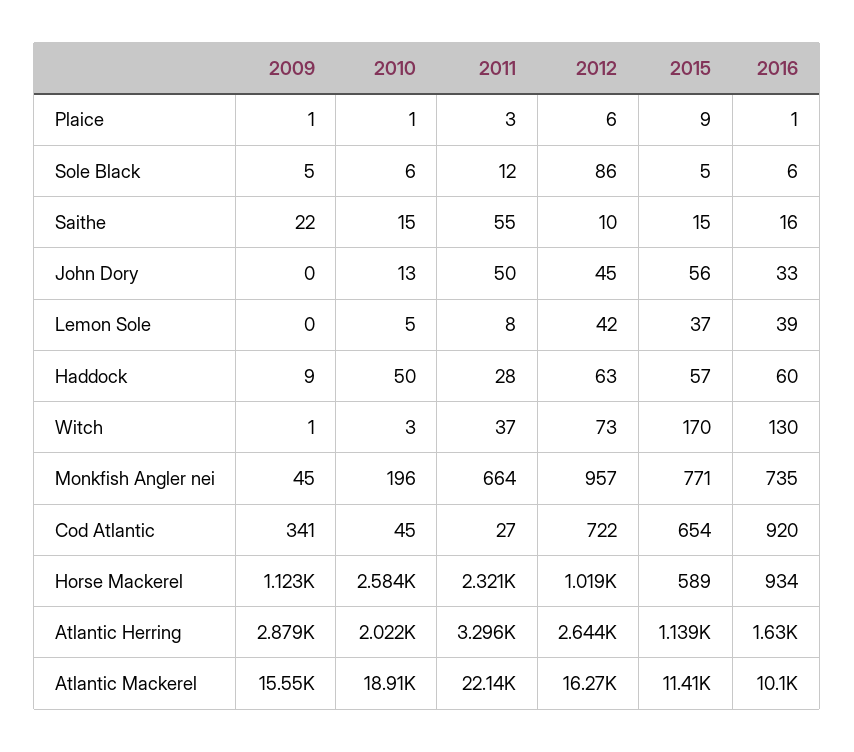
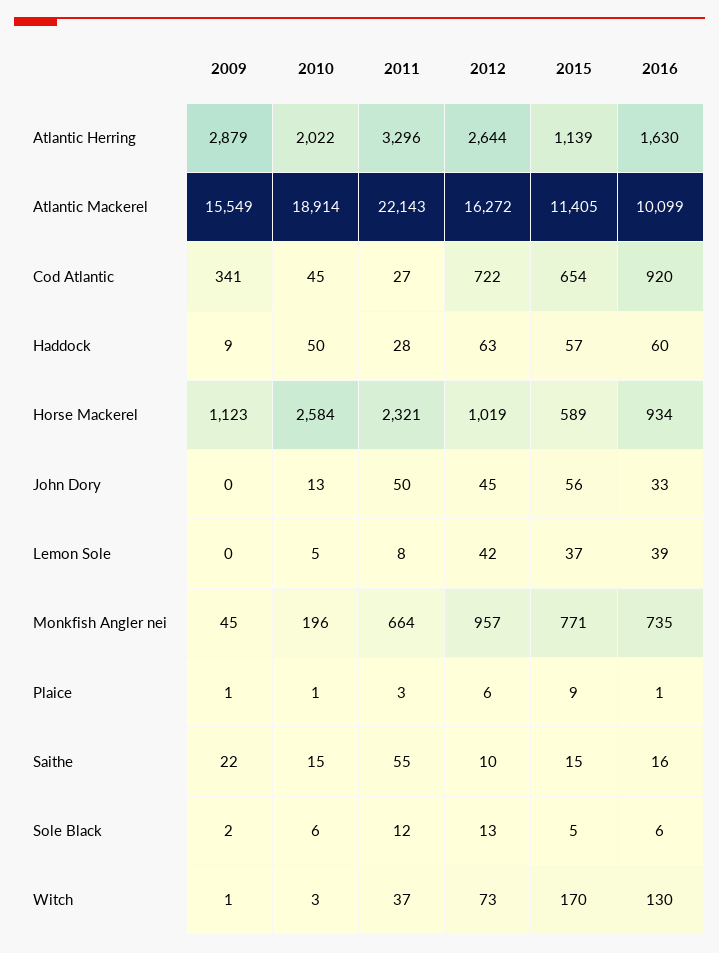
  {
    "2009": {
      "Plaice": 1,
-     "Sole Black": 5,
+     "Sole Black": 2,
      "Saithe": 22,
      "John Dory": 0,
      "Lemon Sole": 0,
      "Haddock": 9,
      "Witch": 1,
      "Monkfish Angler nei": 45,
      "Cod Atlantic": 341,
      "Horse Mackerel": 1123,
      "Atlantic Herring": 2879,
      "Atlantic Mackerel": 15549
    },
    "2010": {
      "Plaice": 1,
      "Sole Black": 6,
      "Saithe": 15,
      "John Dory": 13,
      "Lemon Sole": 5,
      "Haddock": 50,
      "Witch": 3,
      "Monkfish Angler nei": 196,
      "Cod Atlantic": 45,
      "Horse Mackerel": 2584,
      "Atlantic Herring": 2022,
      "Atlantic Mackerel": 18914
    },
    "2011": {
      "Plaice": 3,
      "Sole Black": 12,
      "Saithe": 55,
      "John Dory": 50,
      "Lemon Sole": 8,
      "Haddock": 28,
      "Witch": 37,
      "Monkfish Angler nei": 664,
      "Cod Atlantic": 27,
      "Horse Mackerel": 2321,
      "Atlantic Herring": 3296,
      "Atlantic Mackerel": 22143
    },
    "2012": {
      "Plaice": 6,
-     "Sole Black": 86,
+     "Sole Black": 13,
      "Saithe": 10,
      "John Dory": 45,
      "Lemon Sole": 42,
      "Haddock": 63,
      "Witch": 73,
      "Monkfish Angler nei": 957,
      "Cod Atlantic": 722,
      "Horse Mackerel": 1019,
      "Atlantic Herring": 2644,
      "Atlantic Mackerel": 16272
    },
    "2015": {
      "Plaice": 9,
      "Sole Black": 5,
      "Saithe": 15,
      "John Dory": 56,
      "Lemon Sole": 37,
      "Haddock": 57,
      "Witch": 170,
      "Monkfish Angler nei": 771,
      "Cod Atlantic": 654,
      "Horse Mackerel": 589,
      "Atlantic Herring": 1139,
      "Atlantic Mackerel": 11405
    },
    "2016": {
      "Plaice": 1,
      "Sole Black": 6,
      "Saithe": 16,
      "John Dory": 33,
      "Lemon Sole": 39,
      "Haddock": 60,
      "Witch": 130,
      "Monkfish Angler nei": 735,
      "Cod Atlantic": 920,
      "Horse Mackerel": 934,
      "Atlantic Herring": 1630,
      "Atlantic Mackerel": 10099
    }
  }

